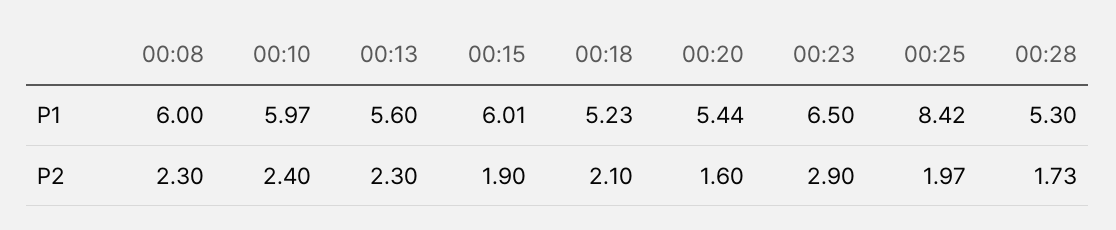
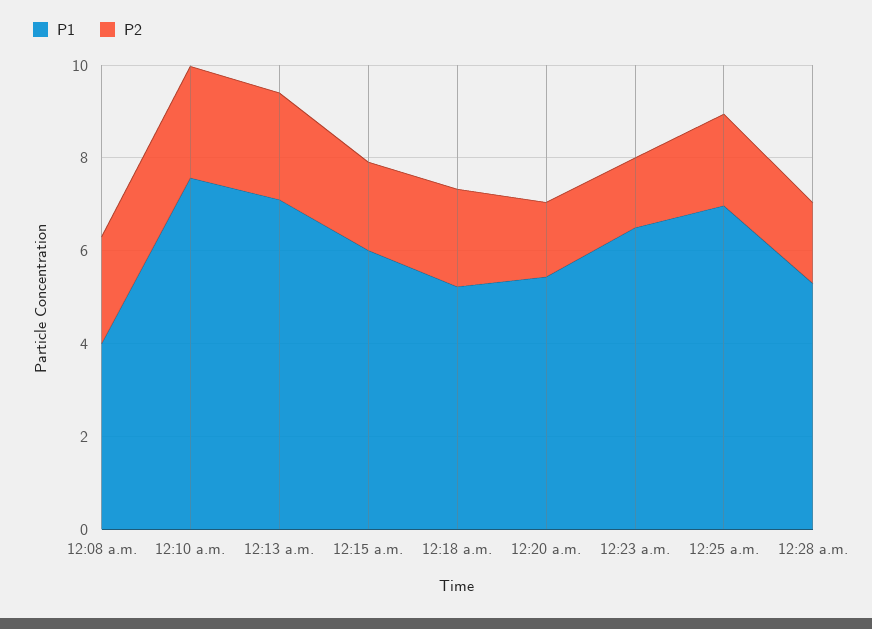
  {
    "P1": {
-     "00:08": 6,
+     "00:08": 4,
-     "00:10": 5.97,
+     "00:10": 7.5,
-     "00:13": 5.6,
+     "00:13": 7,
      "00:15": 6.01,
      "00:18": 5.23,
      "00:20": 5.44,
      "00:23": 6.5,
-     "00:25": 8.42,
+     "00:25": 7,
      "00:28": 5.3
    },
    "P2": {
      "00:08": 2.3,
      "00:10": 2.4,
      "00:13": 2.3,
      "00:15": 1.9,
      "00:18": 2.1,
      "00:20": 1.6,
-     "00:23": 2.9,
+     "00:23": 1.5,
      "00:25": 1.97,
      "00:28": 1.73
    }
  }

